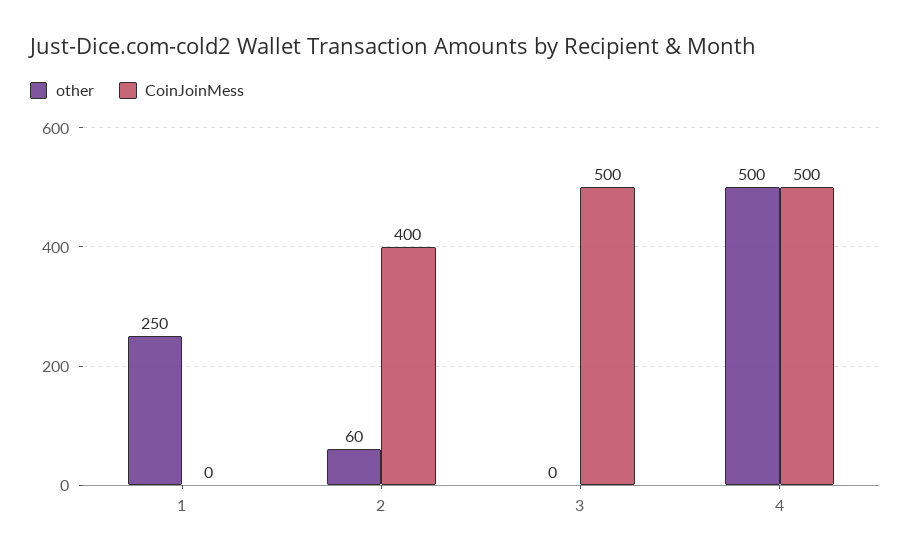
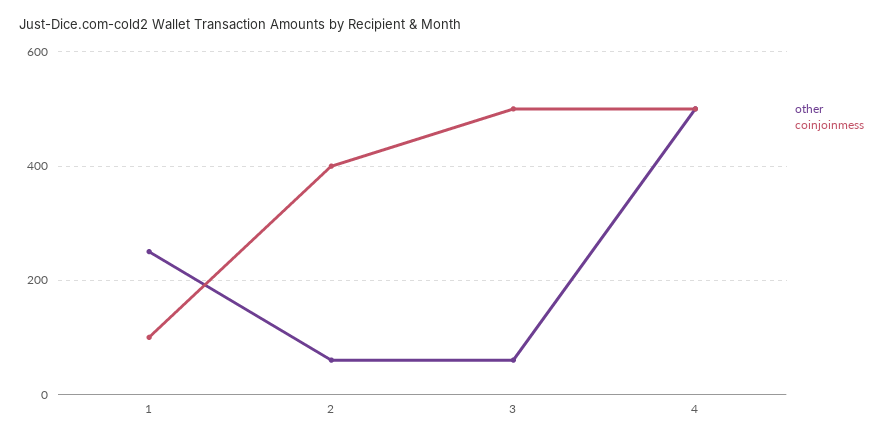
  {
    "other": {
      "1": 250,
      "2": 60,
-     "3": 0,
+     "3": 60,
      "4": 500
    },
    "CoinJoinMess": {
-     "1": 0,
+     "1": 100,
      "2": 400,
      "3": 500,
      "4": 500
    }
  }

